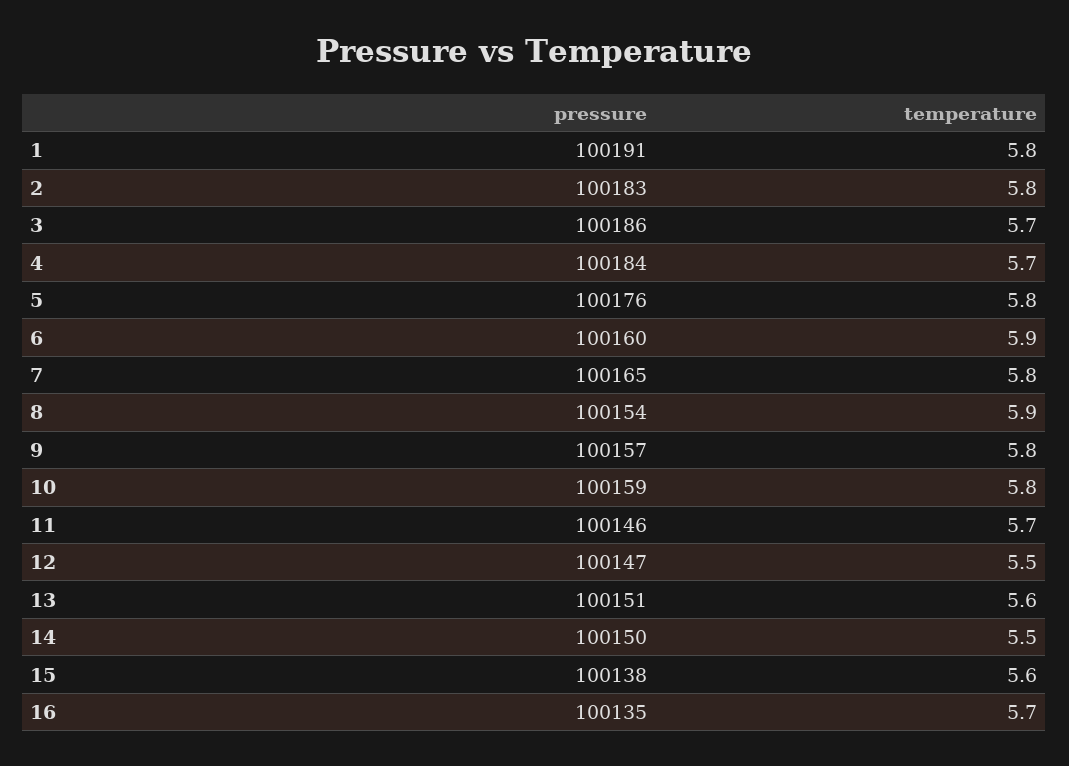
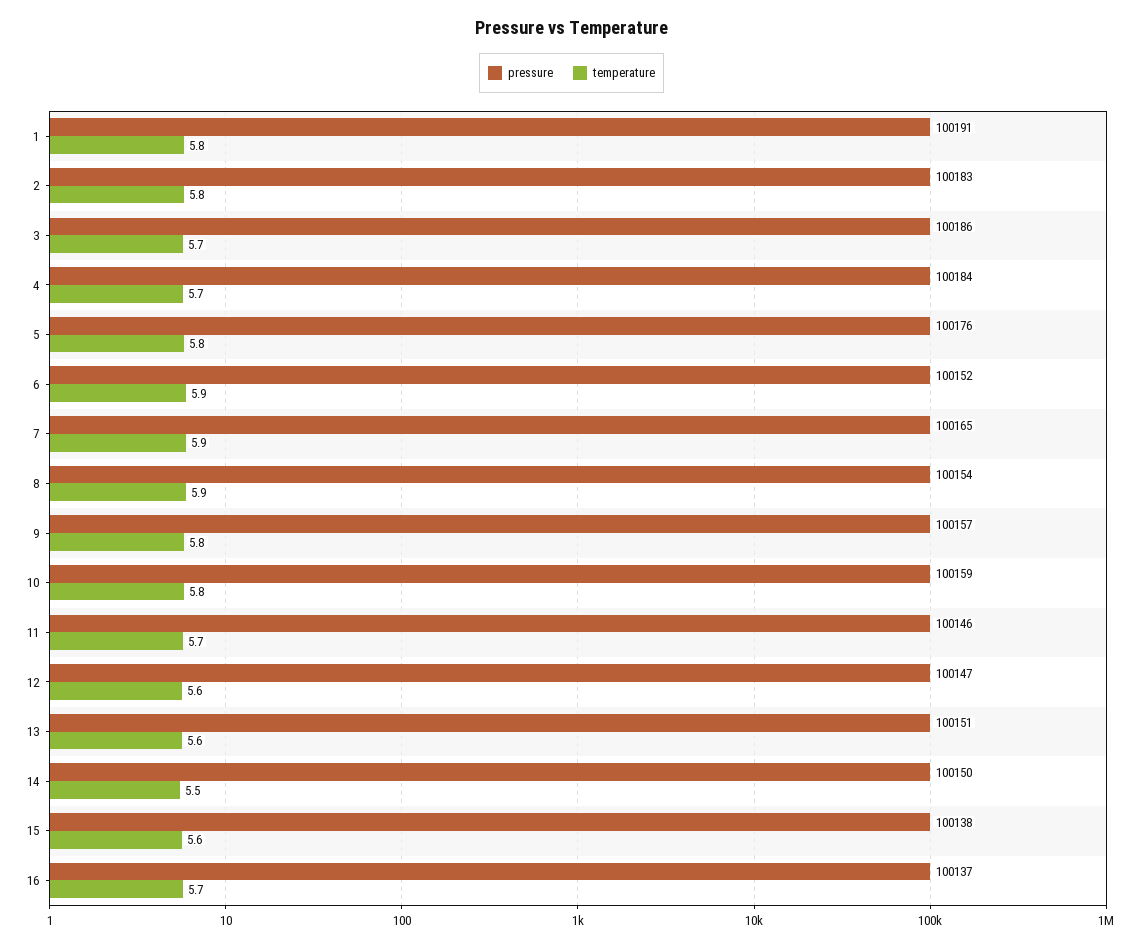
  {
    "pressure": {
      "1": 100191,
      "2": 100183,
      "3": 100186,
      "4": 100184,
      "5": 100176,
-     "6": 100160,
+     "6": 100152,
      "7": 100165,
      "8": 100154,
      "9": 100157,
      "10": 100159,
      "11": 100146,
      "12": 100147,
      "13": 100151,
      "14": 100150,
      "15": 100138,
-     "16": 100135
+     "16": 100137
    },
    "temperature": {
      "1": 5.8,
      "2": 5.8,
      "3": 5.7,
      "4": 5.7,
      "5": 5.8,
      "6": 5.9,
-     "7": 5.8,
+     "7": 5.9,
      "8": 5.9,
      "9": 5.8,
      "10": 5.8,
      "11": 5.7,
-     "12": 5.5,
+     "12": 5.6,
      "13": 5.6,
      "14": 5.5,
      "15": 5.6,
      "16": 5.7
    }
  }

